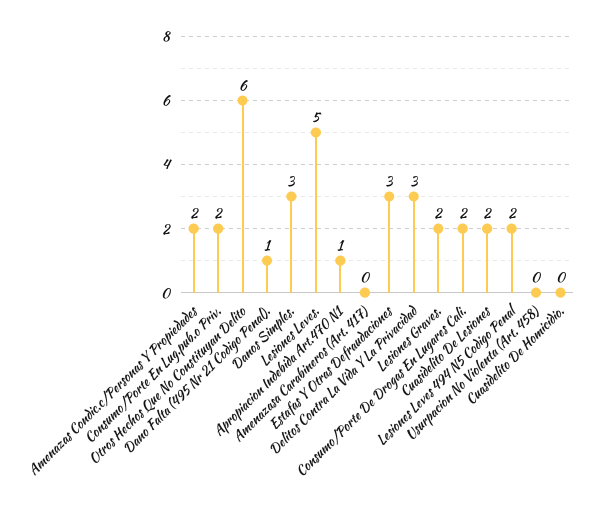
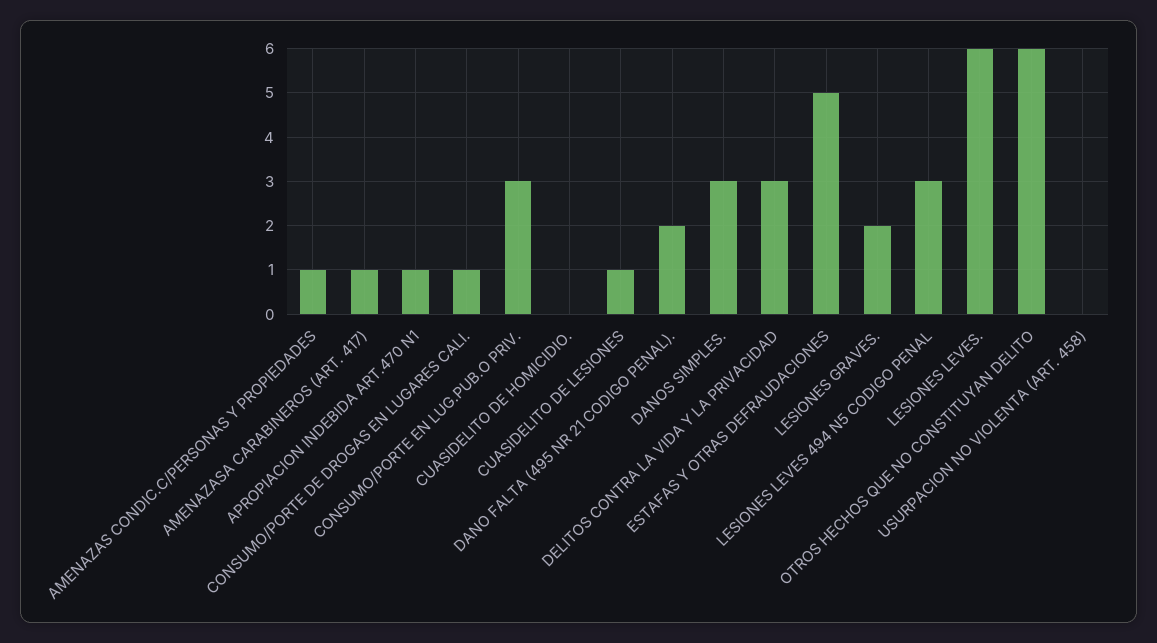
  {
-   "Amenazas Condic.c/Personas Y Propiedades": 2,
+   "Amenazas Condic.c/Personas Y Propiedades": 1,
-   "Consumo/Porte En Lug.pub.o Priv.": 2,
+   "Consumo/Porte En Lug.pub.o Priv.": 3,
    "Otros Hechos Que No Constituyan Delito": 6,
-   "Dano Falta (495 Nr 21 Codigo Penal).": 1,
+   "Dano Falta (495 Nr 21 Codigo Penal).": 2,
    "Danos Simples.": 3,
-   "Lesiones Leves.": 5,
+   "Lesiones Leves.": 6,
    "Apropiacion Indebida Art.470 N1": 1,
-   "Amenazasa Carabineros (Art. 417)": 0,
+   "Amenazasa Carabineros (Art. 417)": 1,
-   "Estafas Y Otras Defraudaciones": 3,
+   "Estafas Y Otras Defraudaciones": 5,
    "Delitos Contra La Vida Y La Privacidad": 3,
    "Lesiones Graves.": 2,
-   "Consumo/Porte De Drogas En Lugares Cali.": 2,
+   "Consumo/Porte De Drogas En Lugares Cali.": 1,
-   "Cuasidelito De Lesiones": 2,
+   "Cuasidelito De Lesiones": 1,
-   "Lesiones Leves 494 N5 Codigo Penal": 2,
+   "Lesiones Leves 494 N5 Codigo Penal": 3,
    "Usurpacion No Violenta (Art. 458)": 0,
    "Cuasidelito De Homicidio.": 0
  }

